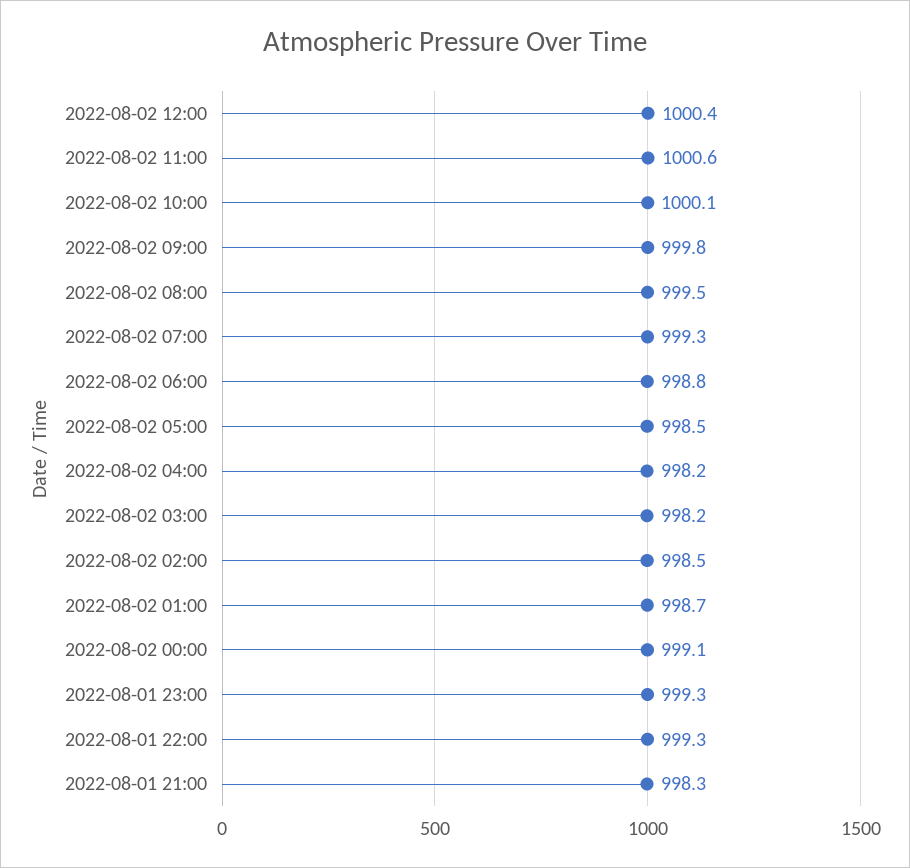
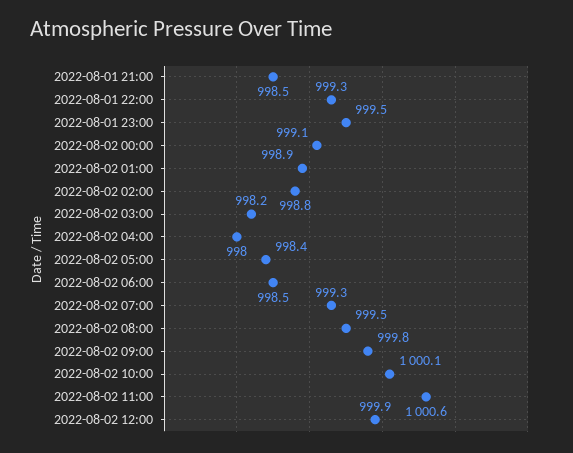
  {
-   "2022-08-02 12:00": 1000.4,
+   "2022-08-02 12:00": 999.9,
    "2022-08-02 11:00": 1000.6,
    "2022-08-02 10:00": 1000.1,
    "2022-08-02 09:00": 999.8,
    "2022-08-02 08:00": 999.5,
    "2022-08-02 07:00": 999.3,
-   "2022-08-02 06:00": 998.8,
+   "2022-08-02 06:00": 998.5,
-   "2022-08-02 05:00": 998.5,
+   "2022-08-02 05:00": 998.4,
-   "2022-08-02 04:00": 998.2,
+   "2022-08-02 04:00": 998,
    "2022-08-02 03:00": 998.2,
-   "2022-08-02 02:00": 998.5,
+   "2022-08-02 02:00": 998.8,
-   "2022-08-02 01:00": 998.7,
+   "2022-08-02 01:00": 998.9,
    "2022-08-02 00:00": 999.1,
-   "2022-08-01 23:00": 999.3,
+   "2022-08-01 23:00": 999.5,
    "2022-08-01 22:00": 999.3,
-   "2022-08-01 21:00": 998.3
+   "2022-08-01 21:00": 998.5
  }

